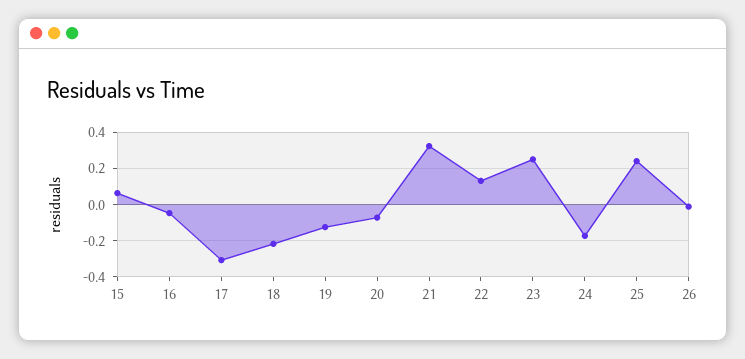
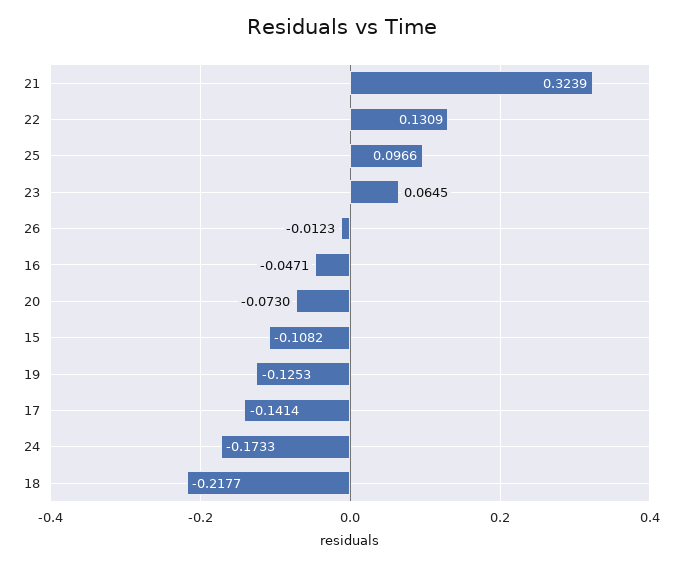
  {
-   "15": 0.05,
+   "15": -0.1082,
    "16": -0.0471,
-   "17": -0.3,
+   "17": -0.1414,
    "18": -0.2177,
    "19": -0.1253,
    "20": -0.073,
    "21": 0.3239,
    "22": 0.1309,
-   "23": 0.25,
+   "23": 0.0645,
    "24": -0.1733,
-   "25": 0.25,
+   "25": 0.0966,
    "26": -0.0123
  }

